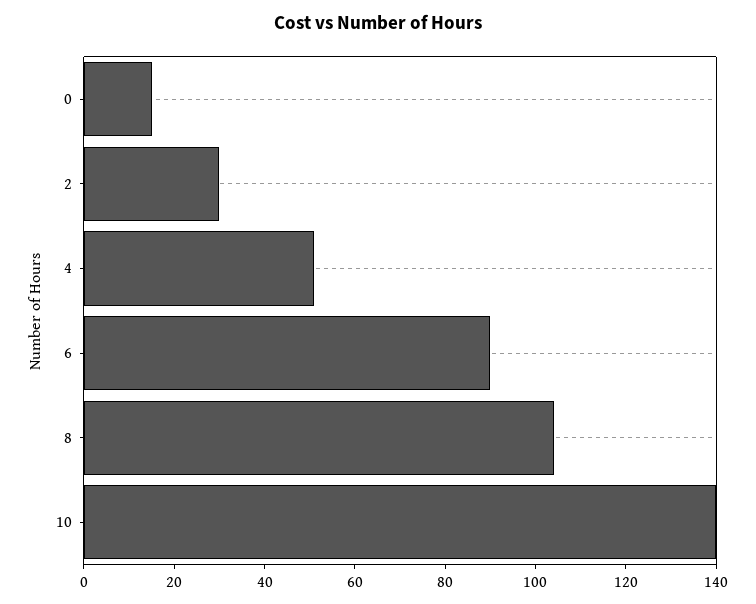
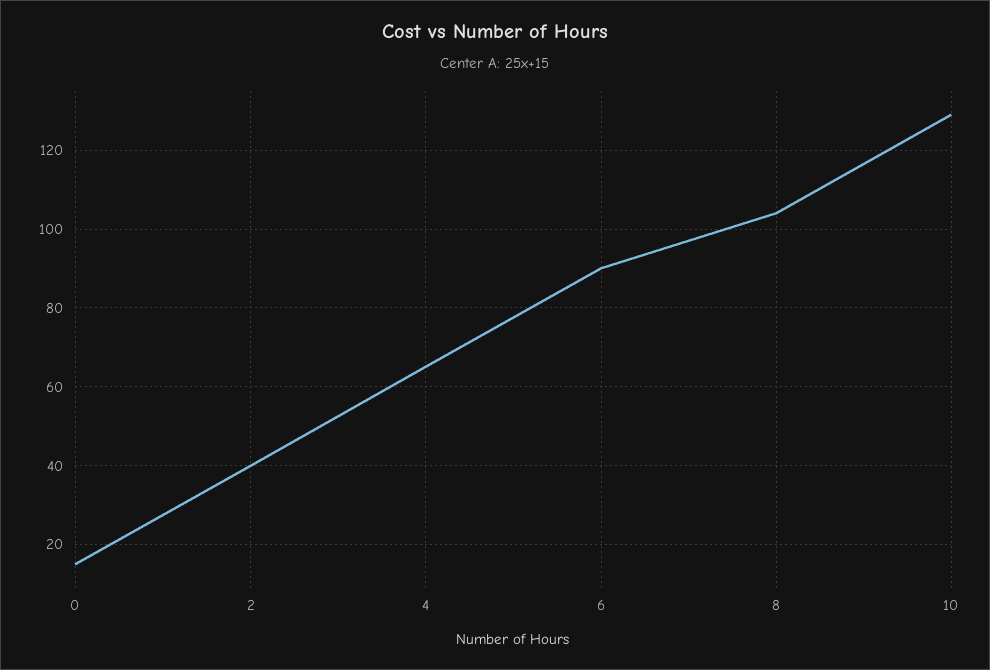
  {
    "0": 15,
-   "2": 30,
+   "2": 40,
-   "4": 50,
+   "4": 65,
    "6": 90,
    "8": 105,
-   "10": 140
+   "10": 130
  }

